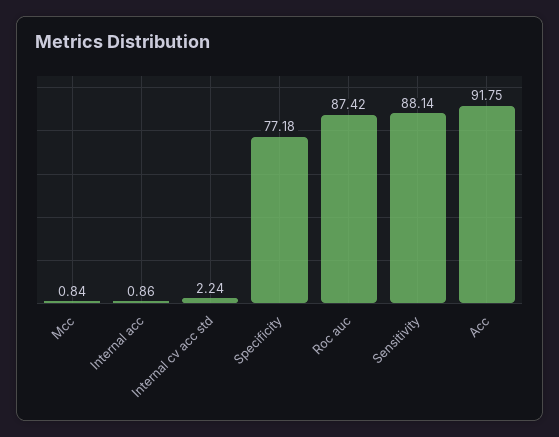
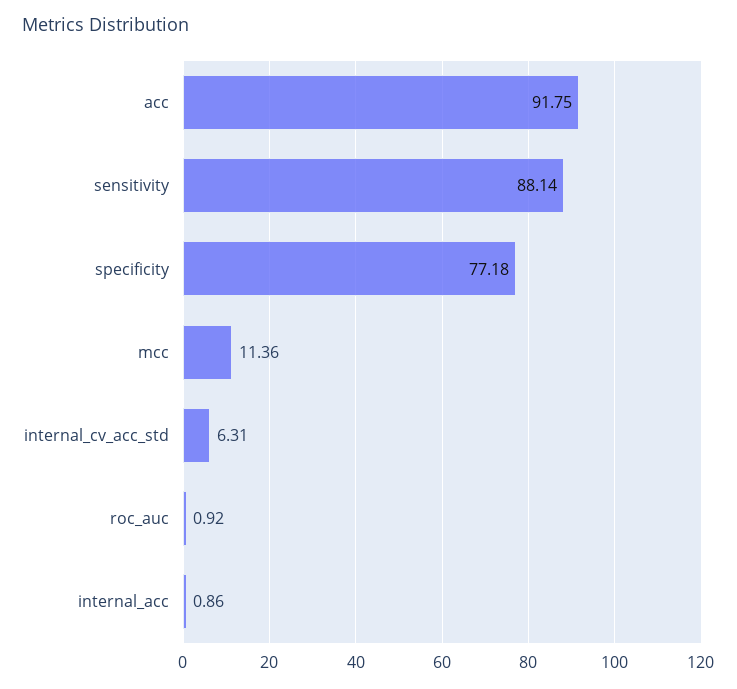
  {
-   "Mcc": 0.84,
+   "Mcc": 11.36,
    "Internal acc": 0.86,
-   "Internal cv acc std": 2.24,
+   "Internal cv acc std": 6.31,
    "Specificity": 77.18,
-   "Roc auc": 87.42,
+   "Roc auc": 0.92,
    "Sensitivity": 88.14,
    "Acc": 91.75
  }

